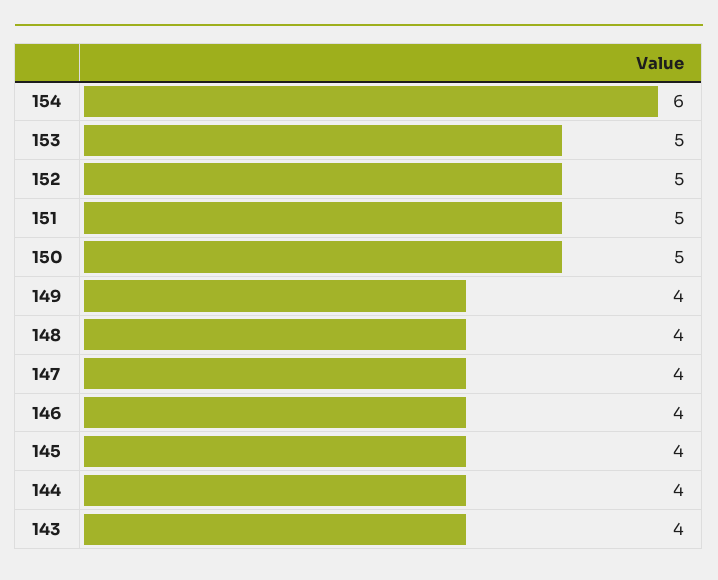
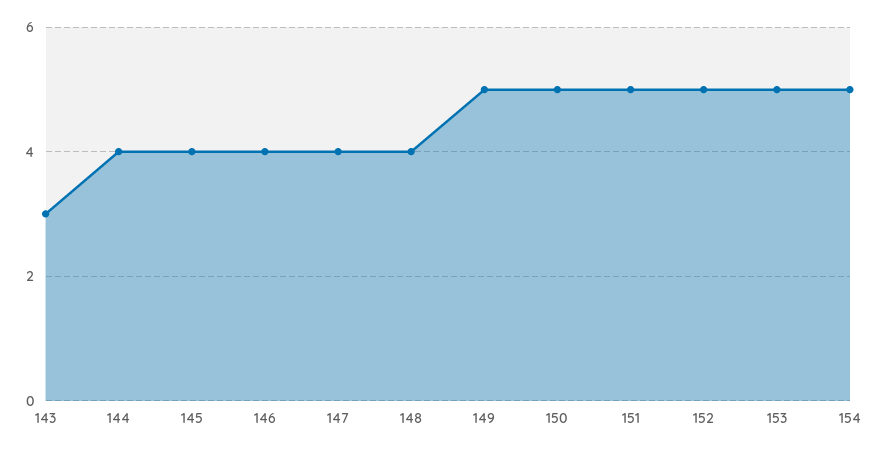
  {
-   "154": 6,
+   "154": 5,
    "153": 5,
    "152": 5,
    "151": 5,
    "150": 5,
-   "149": 4,
+   "149": 5,
    "148": 4,
    "147": 4,
    "146": 4,
    "145": 4,
    "144": 4,
-   "143": 4
+   "143": 3
  }

